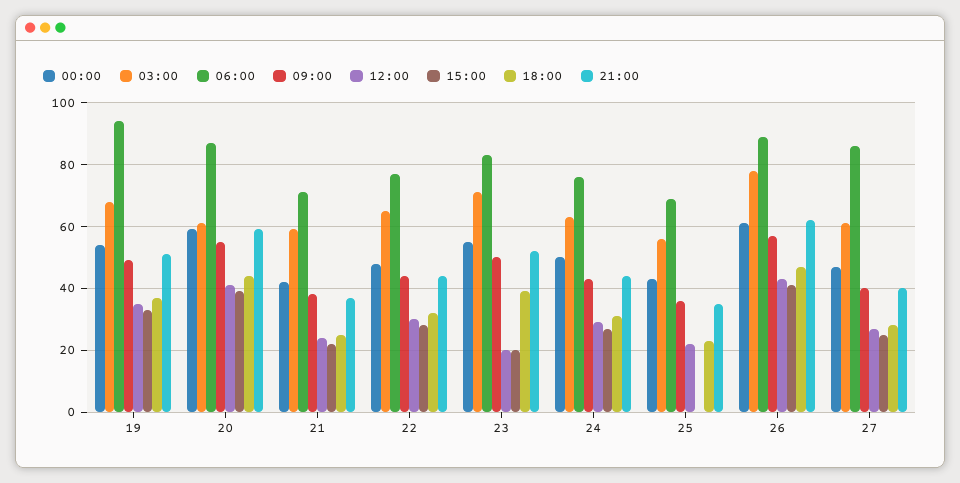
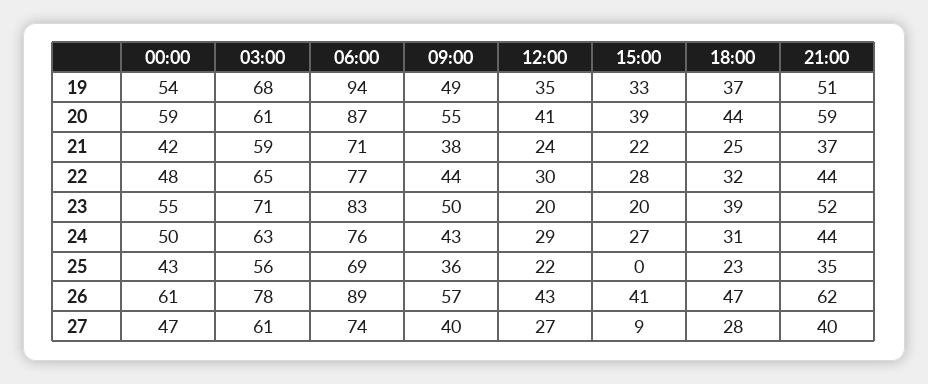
  {
    "00:00": {
      "19": 54,
      "20": 59,
      "21": 42,
      "22": 48,
      "23": 55,
      "24": 50,
      "25": 43,
      "26": 61,
      "27": 47
    },
    "03:00": {
      "19": 68,
      "20": 61,
      "21": 59,
      "22": 65,
      "23": 71,
      "24": 63,
      "25": 56,
      "26": 78,
      "27": 61
    },
    "06:00": {
      "19": 94,
      "20": 87,
      "21": 71,
      "22": 77,
      "23": 83,
      "24": 76,
      "25": 69,
      "26": 89,
-     "27": 85
+     "27": 74
    },
    "09:00": {
      "19": 49,
      "20": 55,
      "21": 38,
      "22": 44,
      "23": 50,
      "24": 43,
      "25": 36,
      "26": 57,
      "27": 40
    },
    "12:00": {
      "19": 35,
      "20": 41,
      "21": 24,
      "22": 30,
      "23": 20,
      "24": 29,
      "25": 22,
      "26": 43,
      "27": 27
    },
    "15:00": {
      "19": 33,
      "20": 39,
      "21": 22,
      "22": 28,
      "23": 20,
      "24": 27,
      "25": 0,
      "26": 41,
-     "27": 25
+     "27": 9
    },
    "18:00": {
      "19": 37,
      "20": 44,
      "21": 25,
      "22": 32,
      "23": 39,
      "24": 31,
      "25": 23,
      "26": 47,
      "27": 28
    },
    "21:00": {
      "19": 51,
      "20": 59,
      "21": 37,
      "22": 44,
      "23": 52,
      "24": 44,
      "25": 35,
      "26": 62,
      "27": 40
    }
  }

